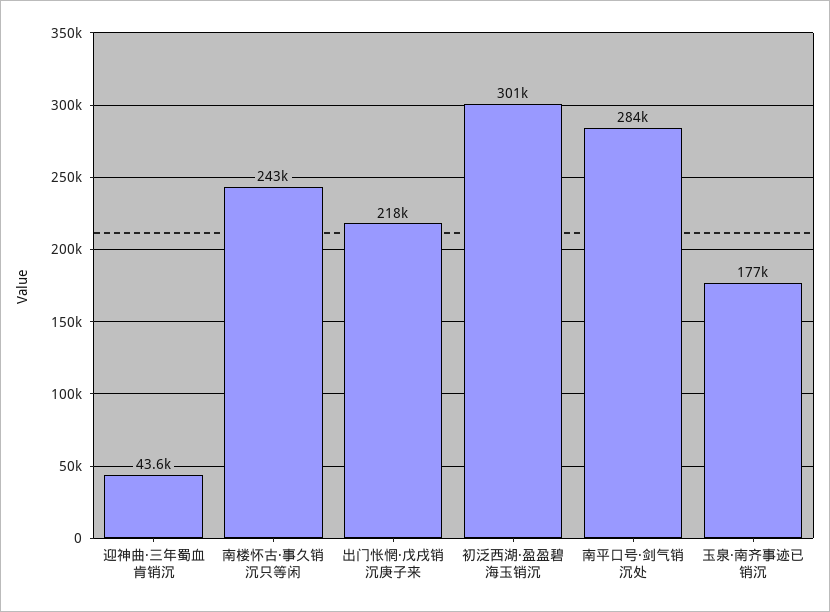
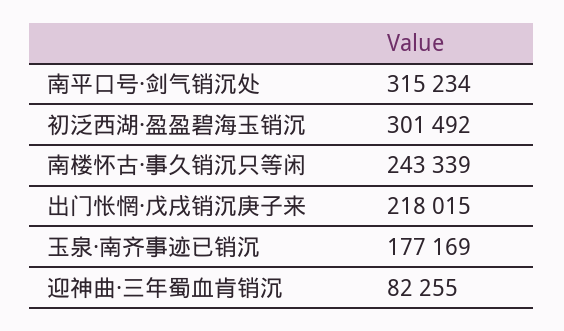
  {
-   "迎神曲·三年蜀血肯销沉": 43600,
+   "迎神曲·三年蜀血肯销沉": 82255,
    "南楼怀古·事久销沉只等闲": 243339,
    "出门怅惘·戊戌销沉庚子来": 218015,
    "初泛西湖·盈盈碧海玉销沉": 301492,
-   "南平口号·剑气销沉处": 284000,
+   "南平口号·剑气销沉处": 315234,
    "玉泉·南齐事迹已销沉": 177169
  }

